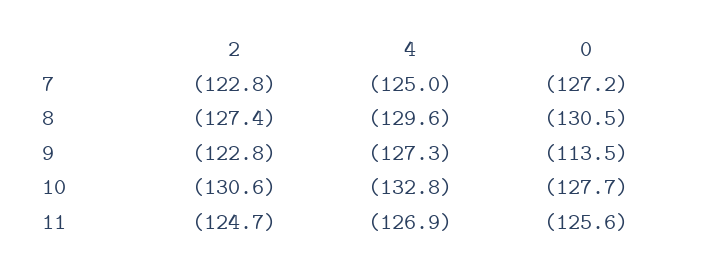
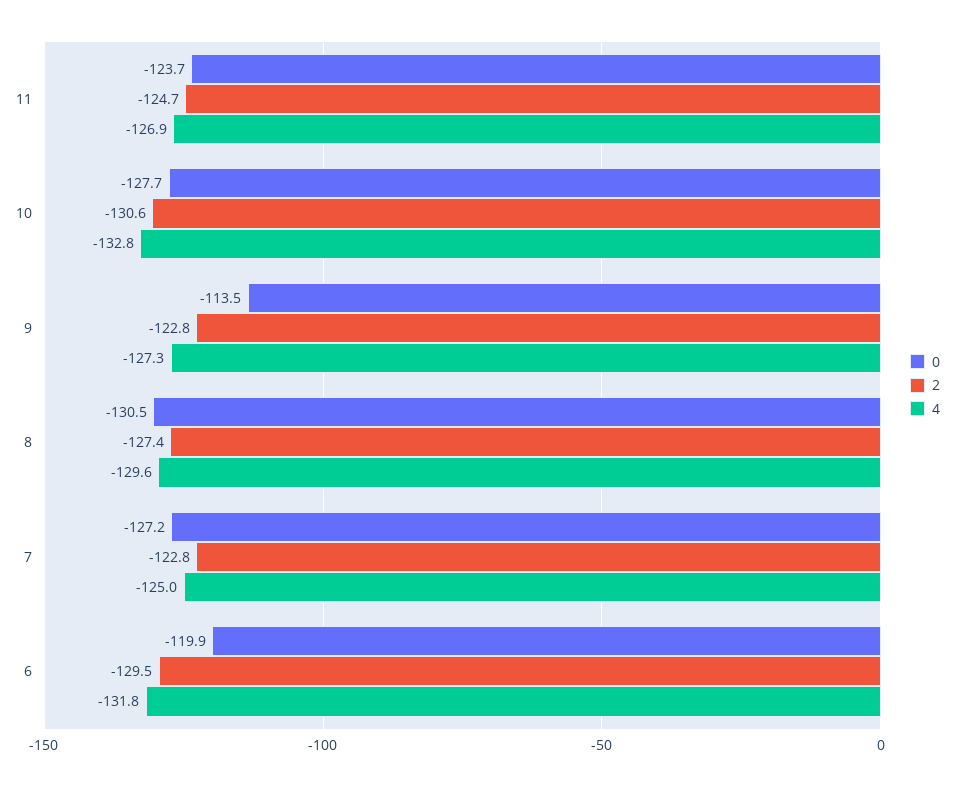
  {
    "2": {
      "7": -122.8,
      "8": -127.4,
      "9": -122.8,
      "10": -130.6,
-     "11": -124.7
+     "11": -124.7,
+     "6": -129.5
    },
    "4": {
      "7": -125,
      "8": -129.6,
      "9": -127.3,
      "10": -132.8,
-     "11": -126.9
+     "11": -126.9,
+     "6": -131.8
    },
    "0": {
      "7": -127.2,
      "8": -130.5,
      "9": -113.5,
      "10": -127.7,
-     "11": -125.6
+     "11": -123.7,
+     "6": -119.9
    }
  }

